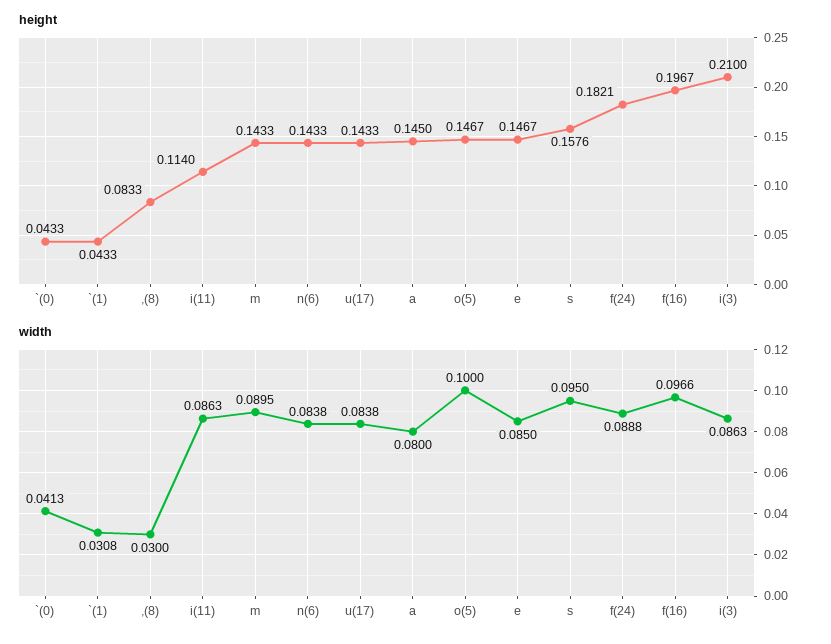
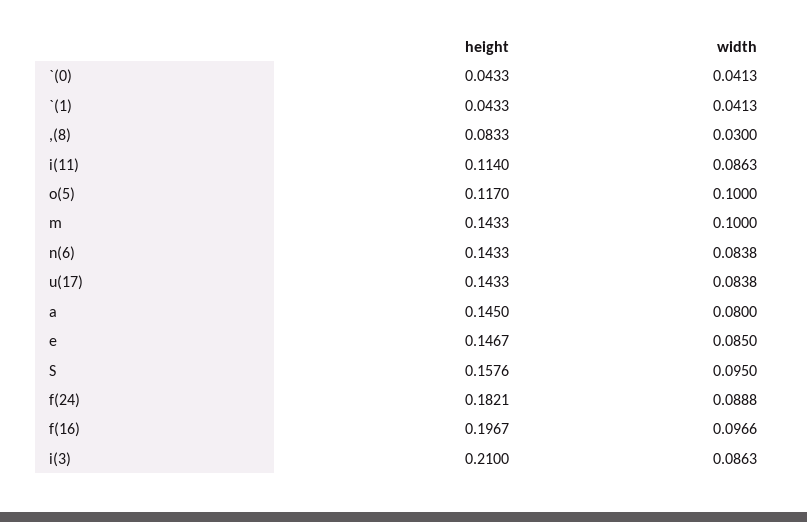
  {
    "height": {
      "`(0)": 0.0433,
      "`(1)": 0.0433,
      ",(8)": 0.0833,
      "i(11)": 0.114,
      "m": 0.1433,
      "n(6)": 0.1433,
      "u(17)": 0.1433,
      "a": 0.145,
-     "o(5)": 0.1467,
+     "o(5)": 0.117,
      "e": 0.1467,
      "s": 0.1576,
      "f(24)": 0.1821,
      "f(16)": 0.1967,
      "i(3)": 0.21
    },
    "width": {
      "`(0)": 0.0413,
-     "`(1)": 0.0308,
+     "`(1)": 0.0413,
      ",(8)": 0.03,
      "i(11)": 0.0863,
-     "m": 0.0895,
+     "m": 0.1,
      "n(6)": 0.0838,
      "u(17)": 0.0838,
      "a": 0.08,
      "o(5)": 0.1,
      "e": 0.085,
      "s": 0.095,
      "f(24)": 0.0888,
      "f(16)": 0.0966,
      "i(3)": 0.0863
    }
  }

